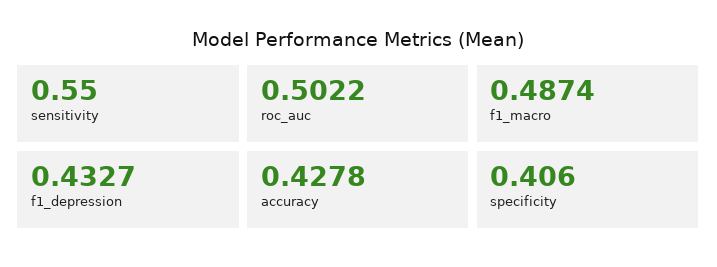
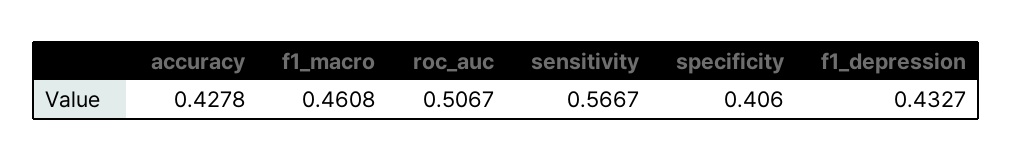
  {
-   "sensitivity": 0.55,
+   "sensitivity": 0.5667,
-   "roc_auc": 0.5022,
+   "roc_auc": 0.5067,
-   "f1_macro": 0.4874,
+   "f1_macro": 0.4608,
    "f1_depression": 0.4327,
    "accuracy": 0.4278,
    "specificity": 0.406
  }

